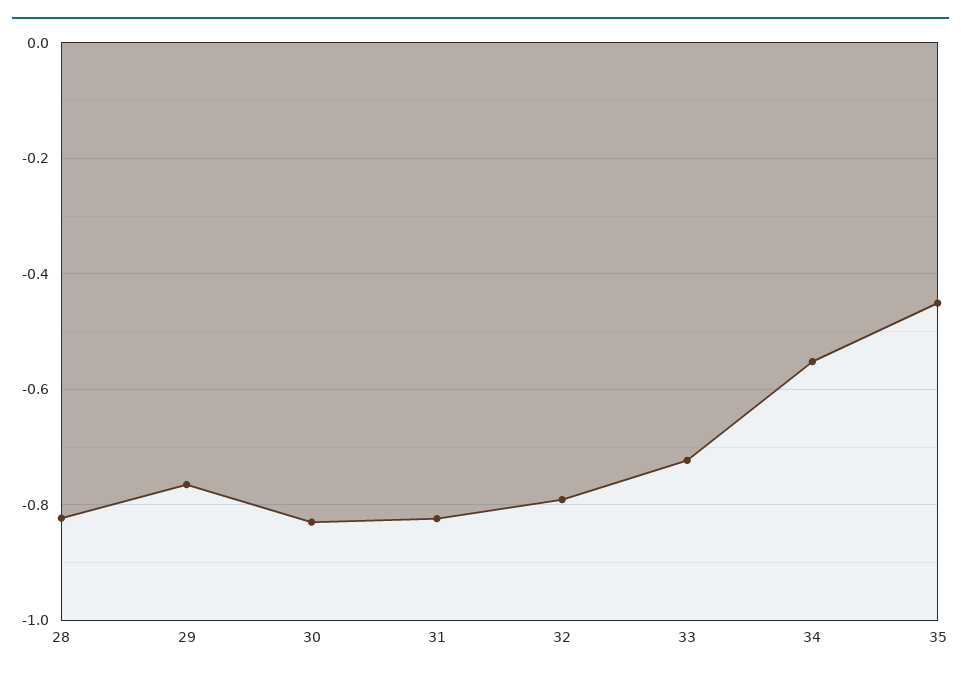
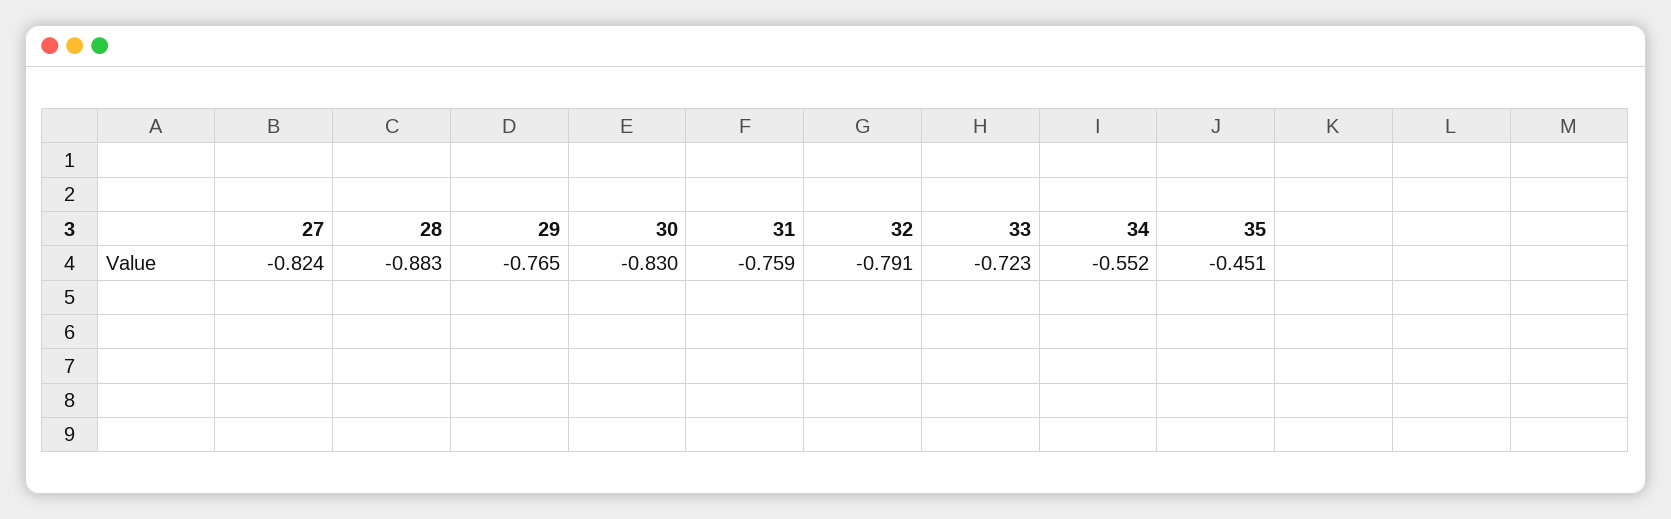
  {
-   "28": -0.82,
+   "28": -0.883,
    "29": -0.765,
    "30": -0.83,
-   "31": -0.82,
+   "31": -0.759,
    "32": -0.791,
    "33": -0.723,
    "34": -0.552,
-   "35": -0.451
+   "35": -0.451,
+   "27": -0.824
  }

